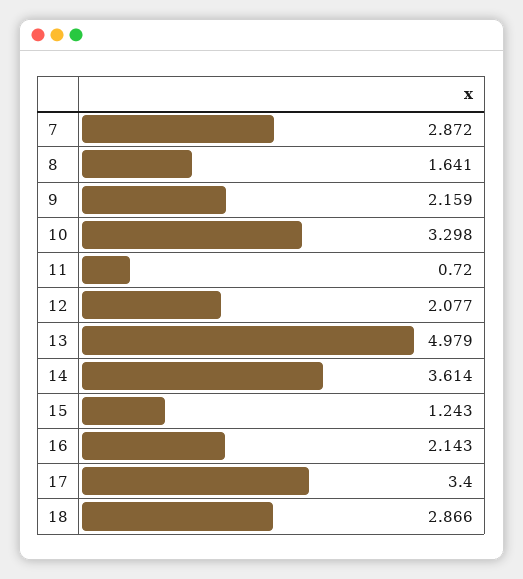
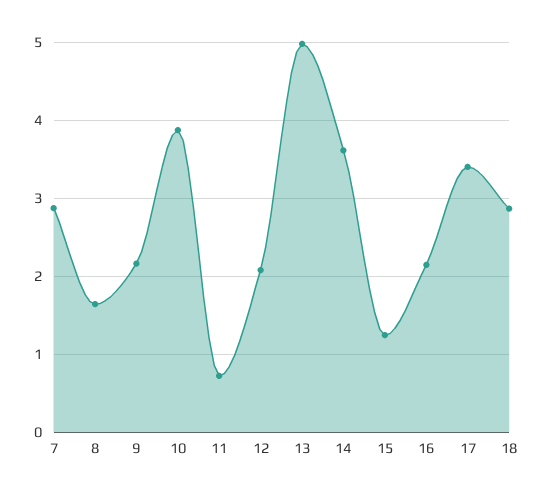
  {
    "7": 2.872,
    "8": 1.641,
    "9": 2.159,
-   "10": 3.298,
+   "10": 3.9,
    "11": 0.72,
    "12": 2.077,
    "13": 4.979,
    "14": 3.614,
    "15": 1.243,
    "16": 2.143,
    "17": 3.4,
    "18": 2.866
  }

